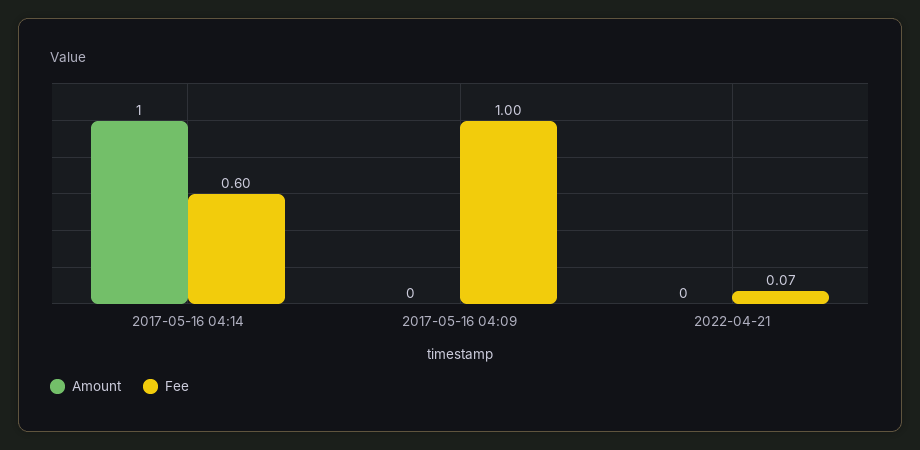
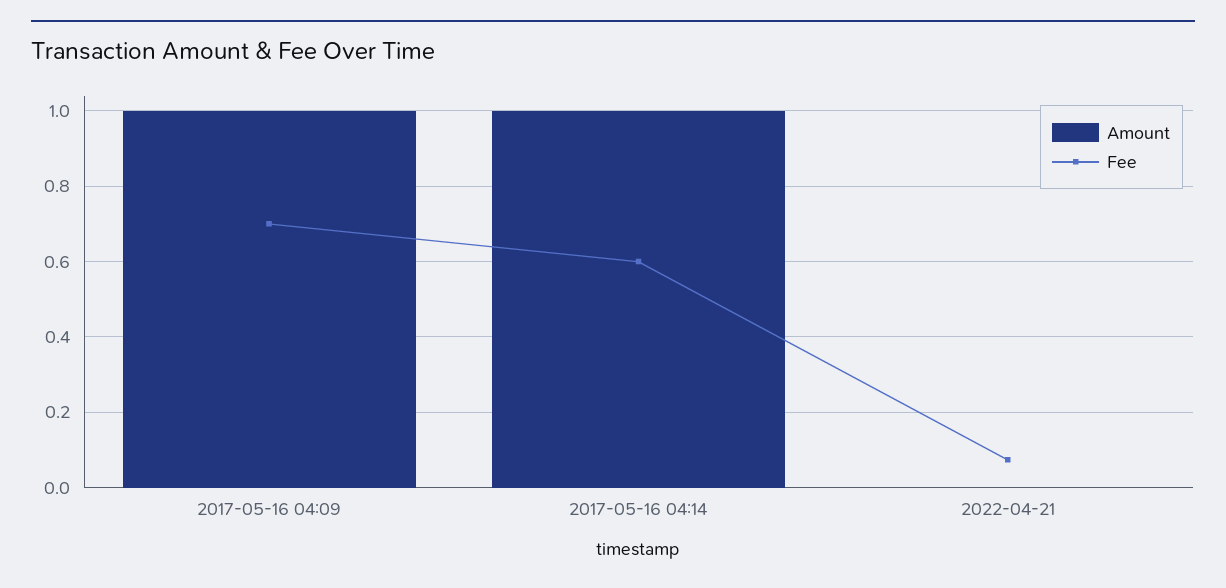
  {
    "Amount": {
      "2017-05-16 04:14": 1,
-     "2017-05-16 04:09": 0,
+     "2017-05-16 04:09": 1,
      "2022-04-21": 0
    },
    "Fee": {
      "2017-05-16 04:14": 0.6,
-     "2017-05-16 04:09": 1,
+     "2017-05-16 04:09": 0.7,
      "2022-04-21": 0.07
    }
  }

